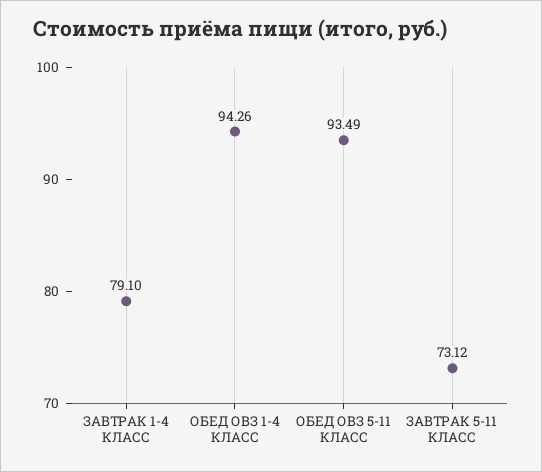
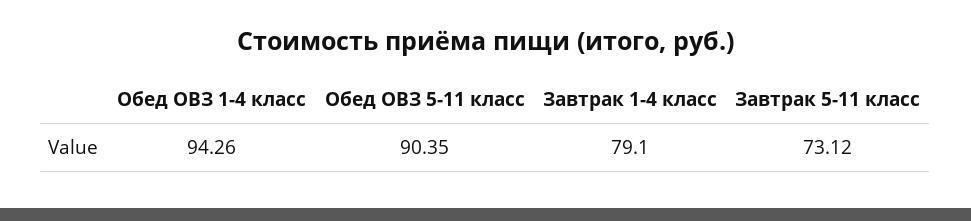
  {
    "ЗАВТРАК 1-4 КЛАСС": 79.1,
    "ОБЕД ОВЗ 1-4 КЛАСС": 94.26,
-   "ОБЕД ОВЗ 5-11 КЛАСС": 93.49,
+   "ОБЕД ОВЗ 5-11 КЛАСС": 90.35,
    "ЗАВТРАК 5-11 КЛАСС": 73.12
  }

